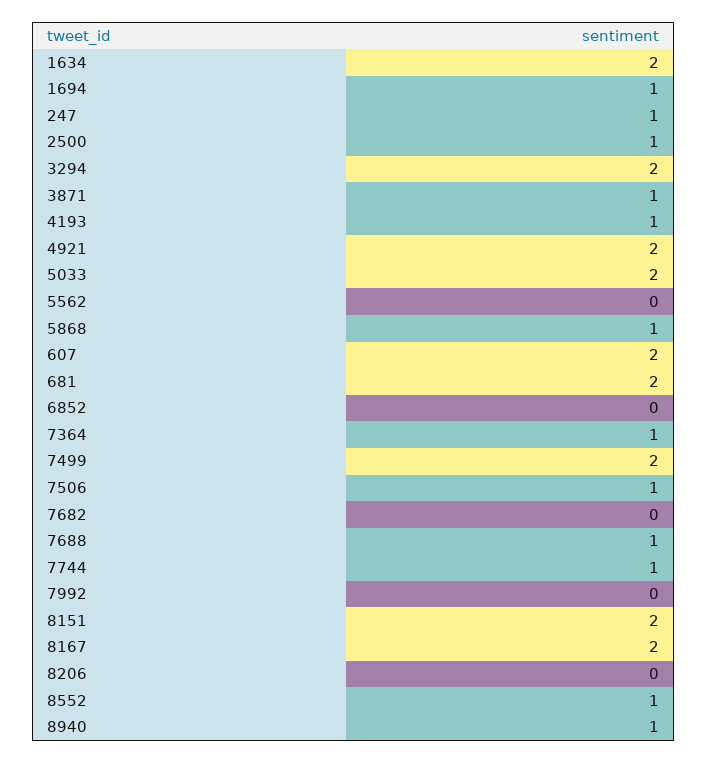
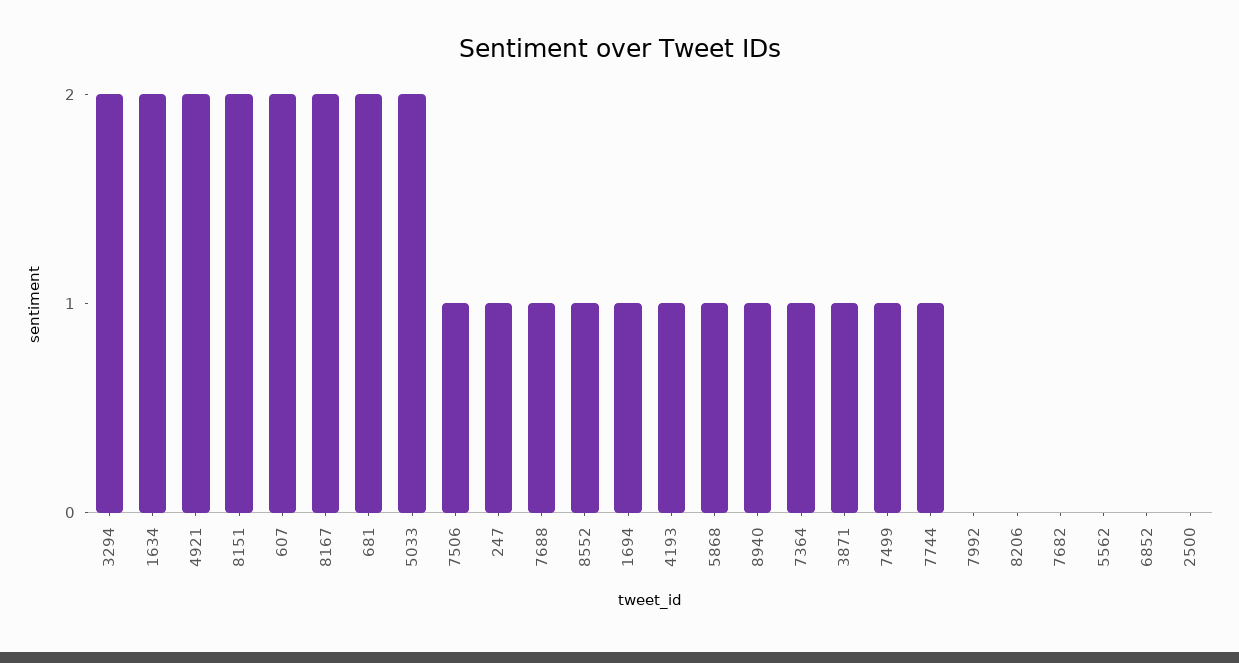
  {
    "1634": 2,
    "1694": 1,
    "247": 1,
-   "2500": 1,
+   "2500": 0,
    "3294": 2,
    "3871": 1,
    "4193": 1,
    "4921": 2,
    "5033": 2,
    "5562": 0,
    "5868": 1,
    "607": 2,
    "681": 2,
    "6852": 0,
    "7364": 1,
-   "7499": 2,
+   "7499": 1,
    "7506": 1,
    "7682": 0,
    "7688": 1,
    "7744": 1,
    "7992": 0,
    "8151": 2,
    "8167": 2,
    "8206": 0,
    "8552": 1,
    "8940": 1
  }

